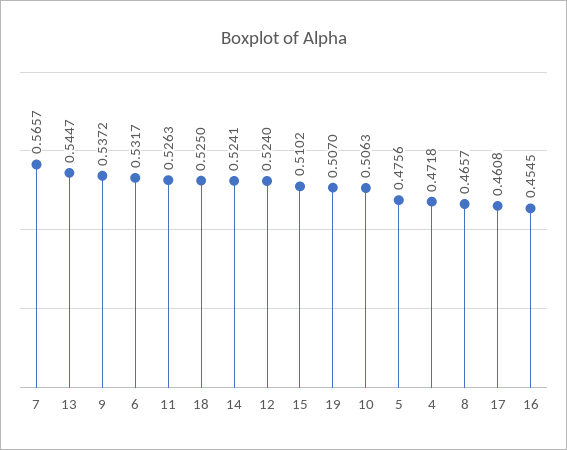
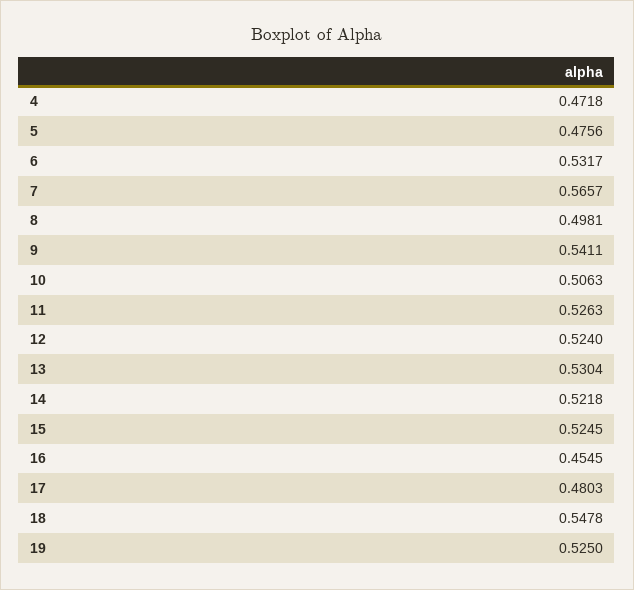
  {
    "7": 0.5657,
-   "13": 0.5447,
+   "13": 0.5304,
-   "9": 0.5372,
+   "9": 0.5411,
    "6": 0.5317,
    "11": 0.5263,
-   "18": 0.525,
+   "18": 0.5478,
-   "14": 0.5241,
+   "14": 0.5218,
    "12": 0.524,
-   "15": 0.5102,
+   "15": 0.5245,
-   "19": 0.507,
+   "19": 0.525,
    "10": 0.5063,
    "5": 0.4756,
    "4": 0.4718,
-   "8": 0.4657,
+   "8": 0.4981,
-   "17": 0.4608,
+   "17": 0.4803,
    "16": 0.4545
  }

